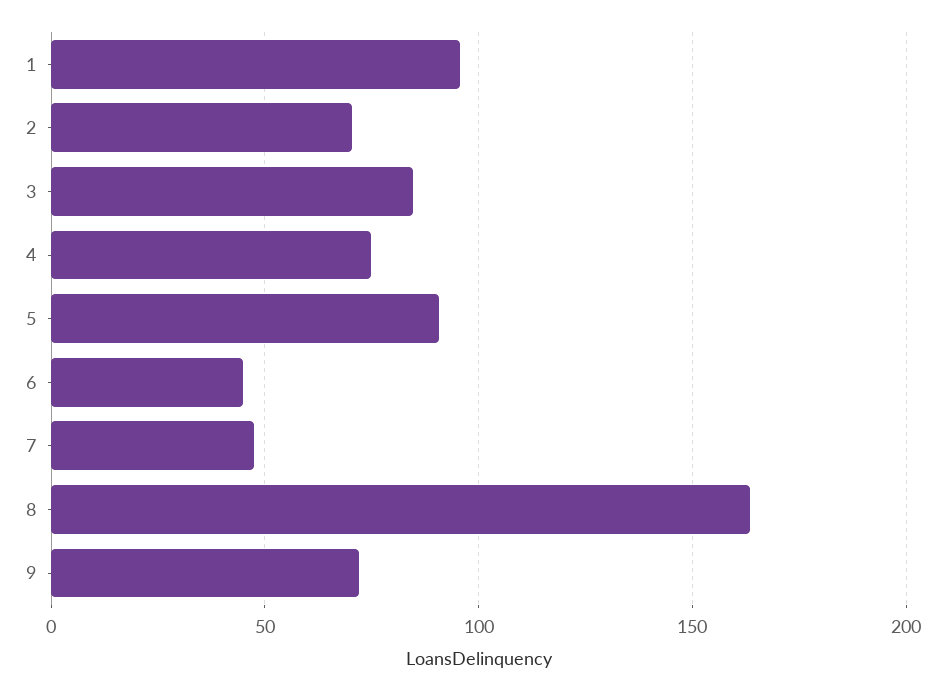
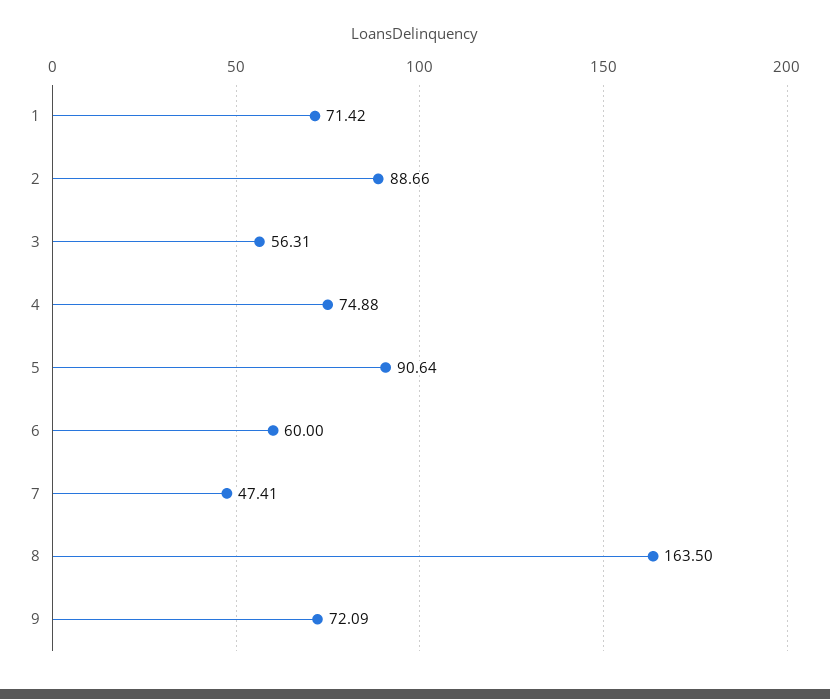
  {
-   "1": 95,
+   "1": 71.42,
-   "2": 70,
+   "2": 88.66,
-   "3": 85,
+   "3": 56.31,
    "4": 74.88,
    "5": 90.64,
-   "6": 45,
+   "6": 60,
    "7": 47.41,
    "8": 163.5,
    "9": 72.09
  }

